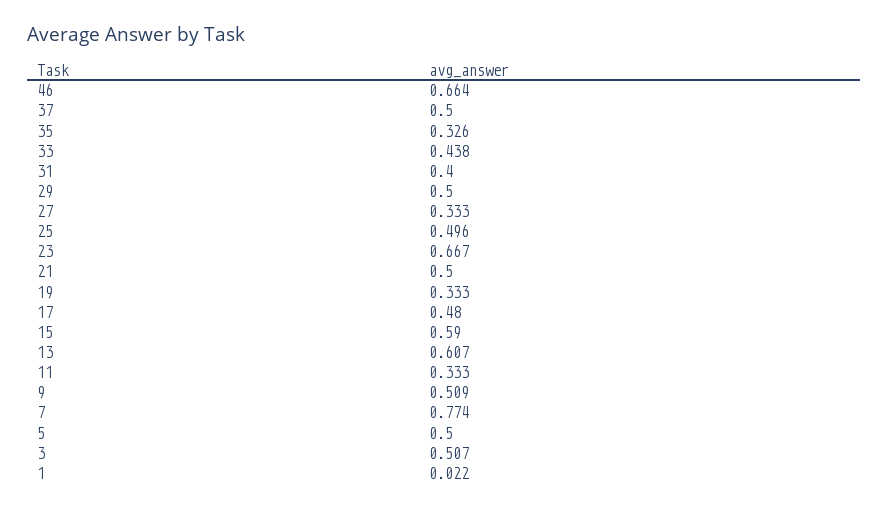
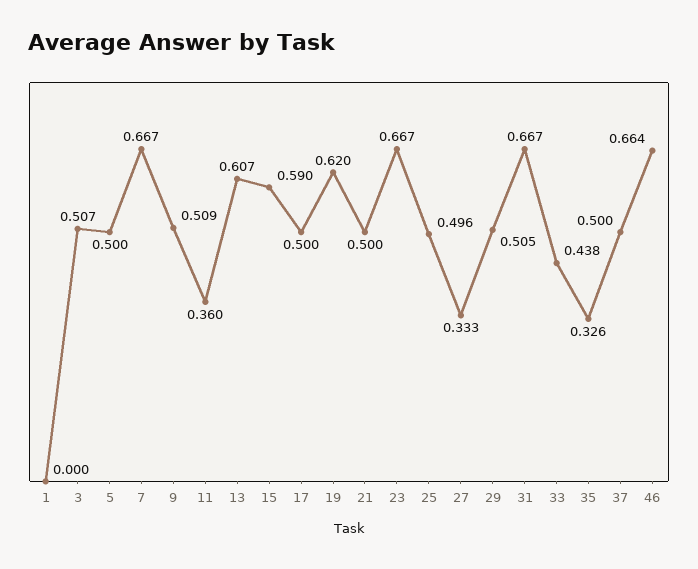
  {
    "46": 0.664,
    "37": 0.5,
    "35": 0.326,
    "33": 0.438,
-   "31": 0.4,
+   "31": 0.667,
-   "29": 0.5,
+   "29": 0.505,
    "27": 0.333,
    "25": 0.496,
    "23": 0.667,
    "21": 0.5,
-   "19": 0.333,
+   "19": 0.62,
-   "17": 0.48,
+   "17": 0.5,
    "15": 0.59,
    "13": 0.607,
-   "11": 0.333,
+   "11": 0.36,
    "9": 0.509,
-   "7": 0.774,
+   "7": 0.667,
    "5": 0.5,
    "3": 0.507,
-   "1": 0.022
+   "1": 0
  }

